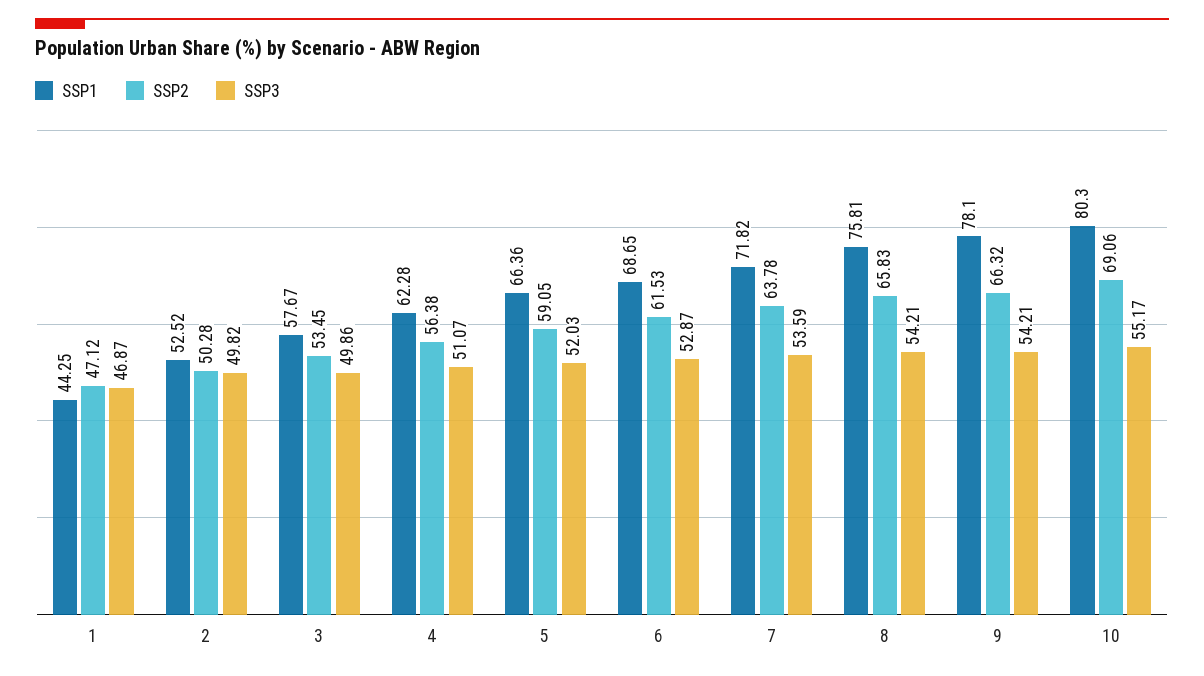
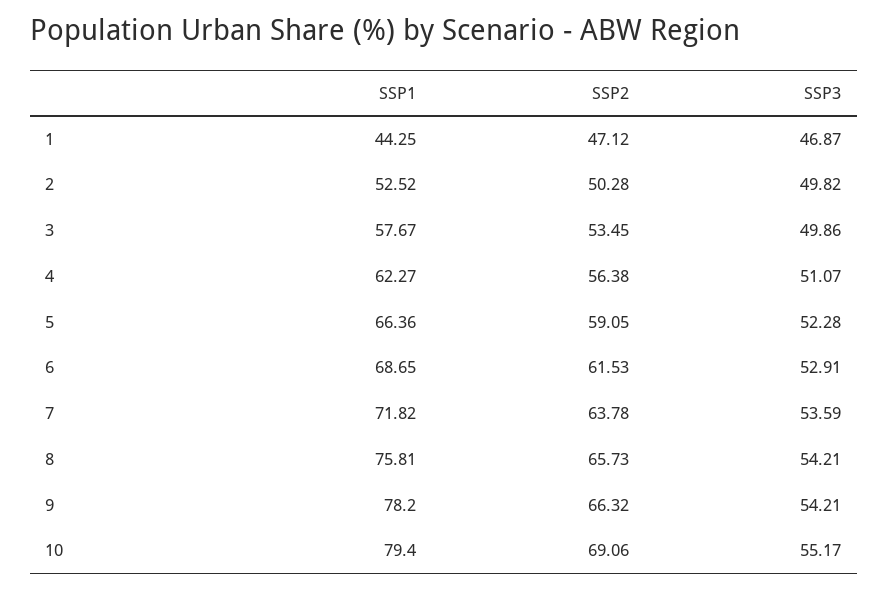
  {
    "SSP1": {
      "1": 44.25,
      "2": 52.52,
      "3": 57.67,
-     "4": 62.28,
+     "4": 62.27,
      "5": 66.36,
      "6": 68.65,
      "7": 71.82,
      "8": 75.81,
-     "9": 78.1,
+     "9": 78.2,
-     "10": 80.3
+     "10": 79.4
    },
    "SSP2": {
      "1": 47.12,
      "2": 50.28,
      "3": 53.45,
      "4": 56.38,
      "5": 59.05,
      "6": 61.53,
      "7": 63.78,
-     "8": 65.83,
+     "8": 65.73,
      "9": 66.32,
      "10": 69.06
    },
    "SSP3": {
      "1": 46.87,
      "2": 49.82,
      "3": 49.86,
      "4": 51.07,
-     "5": 52.03,
+     "5": 52.28,
-     "6": 52.87,
+     "6": 52.91,
      "7": 53.59,
      "8": 54.21,
      "9": 54.21,
      "10": 55.17
    }
  }

